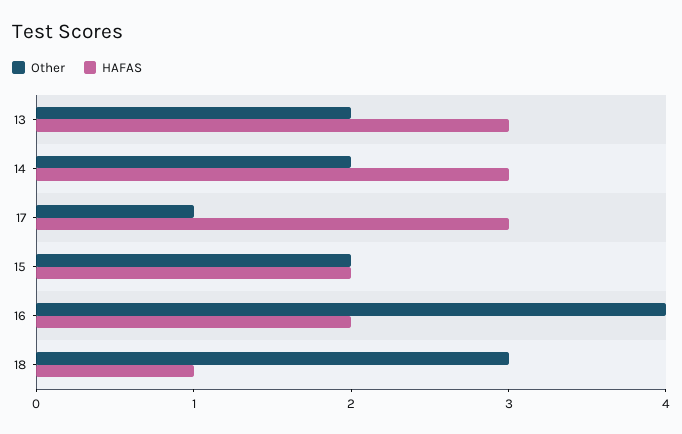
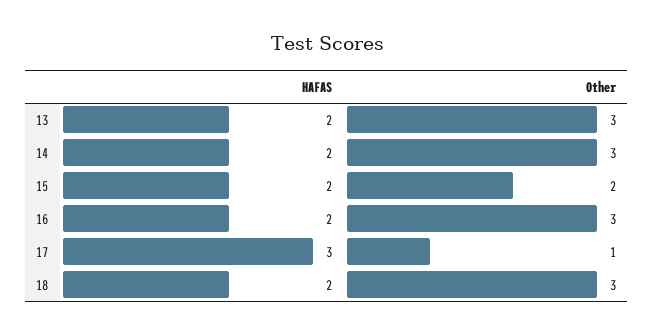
  {
    "Other": {
-     "13": 2,
+     "13": 3,
-     "14": 2,
+     "14": 3,
      "17": 1,
      "15": 2,
-     "16": 4,
+     "16": 3,
      "18": 3
    },
    "HAFAS": {
-     "13": 3,
+     "13": 2,
-     "14": 3,
+     "14": 2,
      "17": 3,
      "15": 2,
      "16": 2,
-     "18": 1
+     "18": 2
    }
  }

